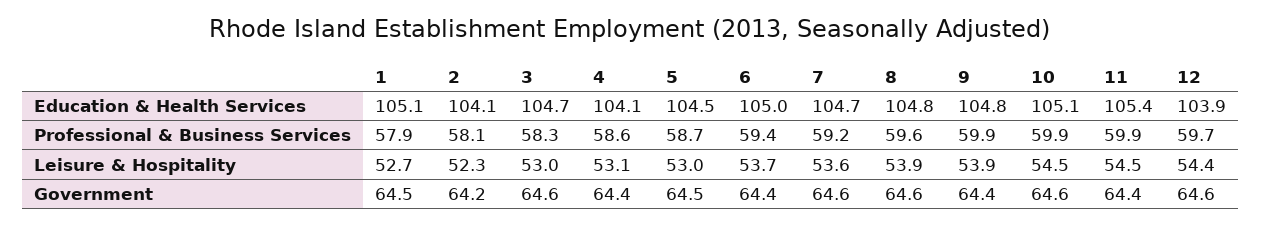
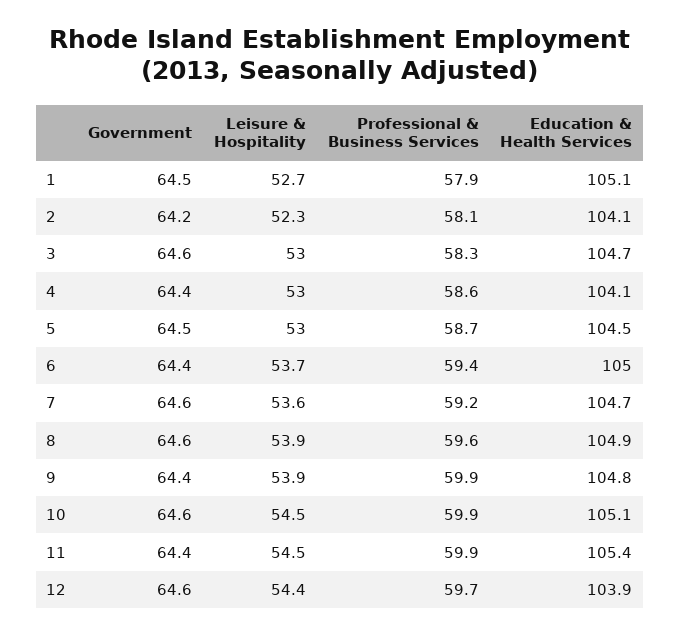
  {
    "1": {
      "Education & Health Services": 105.1,
      "Professional & Business Services": 57.9,
      "Leisure & Hospitality": 52.7,
      "Government": 64.5
    },
    "2": {
      "Education & Health Services": 104.1,
      "Professional & Business Services": 58.1,
      "Leisure & Hospitality": 52.3,
      "Government": 64.2
    },
    "3": {
      "Education & Health Services": 104.7,
      "Professional & Business Services": 58.3,
      "Leisure & Hospitality": 53,
      "Government": 64.6
    },
    "4": {
      "Education & Health Services": 104.1,
      "Professional & Business Services": 58.6,
-     "Leisure & Hospitality": 53.1,
+     "Leisure & Hospitality": 53,
      "Government": 64.4
    },
    "5": {
      "Education & Health Services": 104.5,
      "Professional & Business Services": 58.7,
      "Leisure & Hospitality": 53,
      "Government": 64.5
    },
    "6": {
      "Education & Health Services": 105,
      "Professional & Business Services": 59.4,
      "Leisure & Hospitality": 53.7,
      "Government": 64.4
    },
    "7": {
      "Education & Health Services": 104.7,
      "Professional & Business Services": 59.2,
      "Leisure & Hospitality": 53.6,
      "Government": 64.6
    },
    "8": {
-     "Education & Health Services": 104.8,
+     "Education & Health Services": 104.9,
      "Professional & Business Services": 59.6,
      "Leisure & Hospitality": 53.9,
      "Government": 64.6
    },
    "9": {
      "Education & Health Services": 104.8,
      "Professional & Business Services": 59.9,
      "Leisure & Hospitality": 53.9,
      "Government": 64.4
    },
    "10": {
      "Education & Health Services": 105.1,
      "Professional & Business Services": 59.9,
      "Leisure & Hospitality": 54.5,
      "Government": 64.6
    },
    "11": {
      "Education & Health Services": 105.4,
      "Professional & Business Services": 59.9,
      "Leisure & Hospitality": 54.5,
      "Government": 64.4
    },
    "12": {
      "Education & Health Services": 103.9,
      "Professional & Business Services": 59.7,
      "Leisure & Hospitality": 54.4,
      "Government": 64.6
    }
  }

